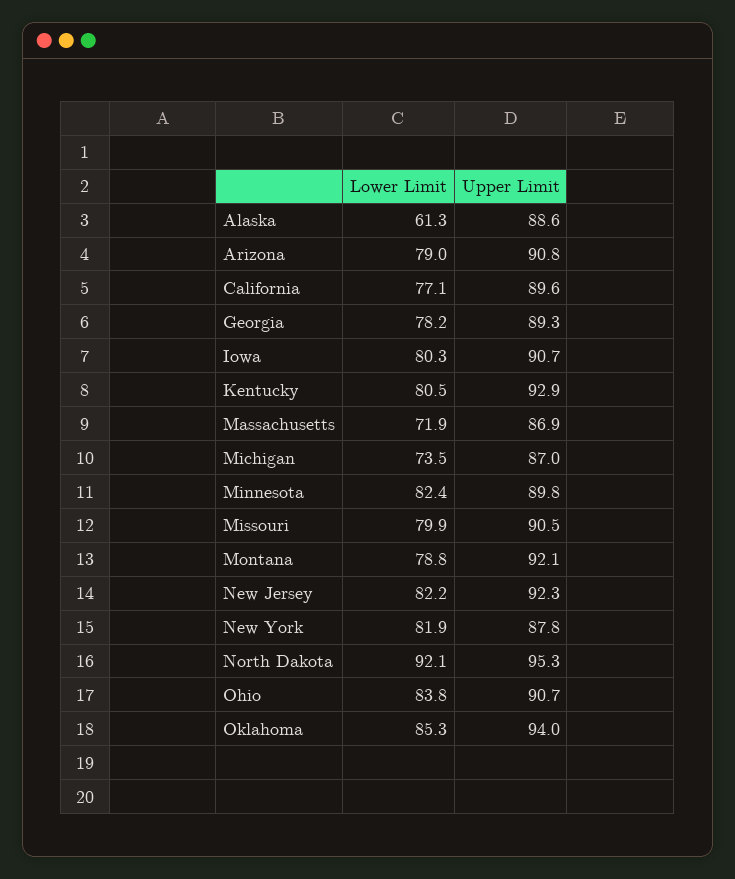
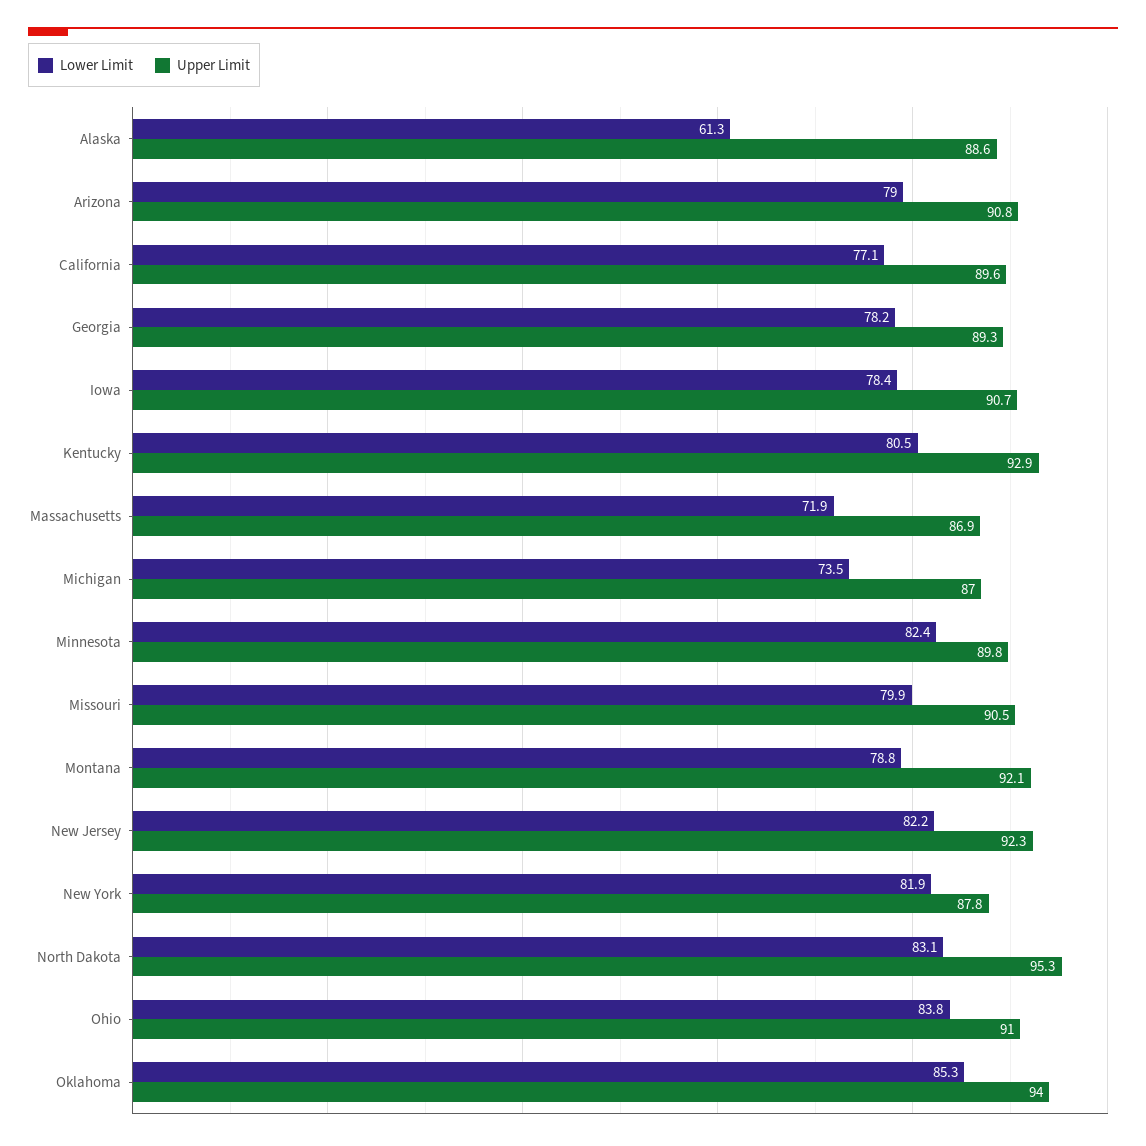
  {
    "Lower Limit": {
      "Alaska": 61.3,
      "Arizona": 79,
      "California": 77.1,
      "Georgia": 78.2,
-     "Iowa": 80.3,
+     "Iowa": 78.4,
      "Kentucky": 80.5,
      "Massachusetts": 71.9,
      "Michigan": 73.5,
      "Minnesota": 82.4,
      "Missouri": 79.9,
      "Montana": 78.8,
      "New Jersey": 82.2,
      "New York": 81.9,
-     "North Dakota": 92.1,
+     "North Dakota": 83.1,
      "Ohio": 83.8,
      "Oklahoma": 85.3
    },
    "Upper Limit": {
      "Alaska": 88.6,
      "Arizona": 90.8,
      "California": 89.6,
      "Georgia": 89.3,
      "Iowa": 90.7,
      "Kentucky": 92.9,
      "Massachusetts": 86.9,
      "Michigan": 87,
      "Minnesota": 89.8,
      "Missouri": 90.5,
      "Montana": 92.1,
      "New Jersey": 92.3,
      "New York": 87.8,
      "North Dakota": 95.3,
-     "Ohio": 90.7,
+     "Ohio": 91,
      "Oklahoma": 94
    }
  }

